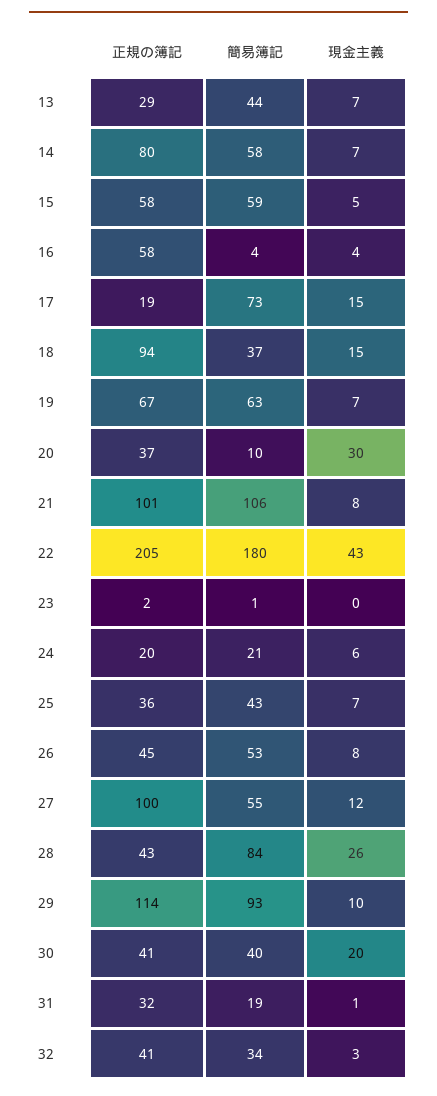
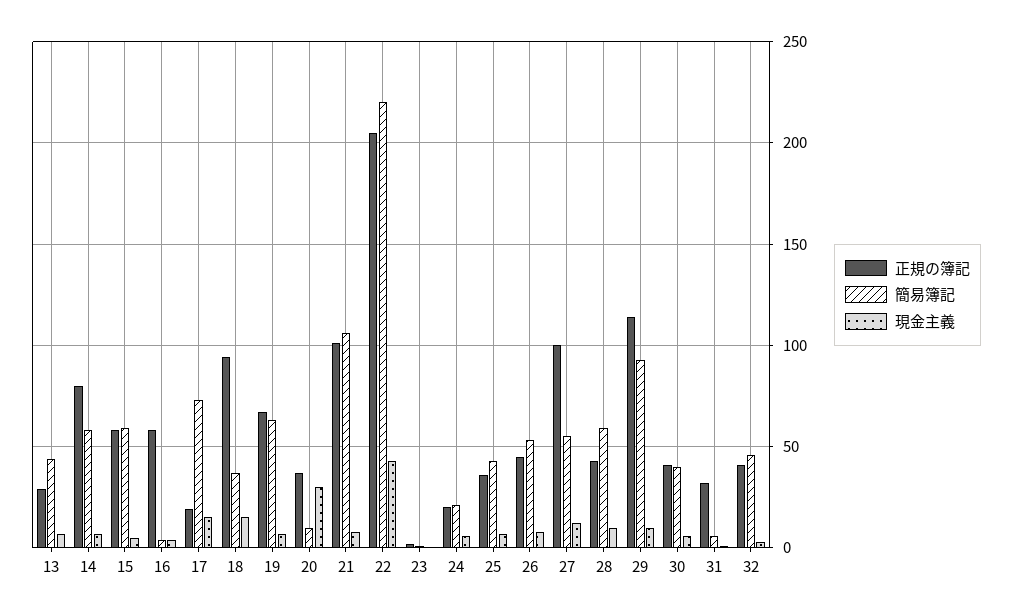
  {
    "正規の簿記": {
      "13": 29,
      "14": 80,
      "15": 58,
      "16": 58,
      "17": 19,
      "18": 94,
      "19": 67,
      "20": 37,
      "21": 101,
      "22": 205,
      "23": 2,
      "24": 20,
      "25": 36,
      "26": 45,
      "27": 100,
      "28": 43,
      "29": 114,
      "30": 41,
      "31": 32,
      "32": 41
    },
    "簡易簿記": {
      "13": 44,
      "14": 58,
      "15": 59,
      "16": 4,
      "17": 73,
      "18": 37,
      "19": 63,
      "20": 10,
      "21": 106,
-     "22": 180,
+     "22": 220,
      "23": 1,
      "24": 21,
      "25": 43,
      "26": 53,
      "27": 55,
-     "28": 84,
+     "28": 60,
      "29": 93,
      "30": 40,
-     "31": 19,
+     "31": 5,
-     "32": 34
+     "32": 45
    },
    "現金主義": {
      "13": 7,
      "14": 7,
      "15": 5,
      "16": 4,
      "17": 15,
      "18": 15,
      "19": 7,
      "20": 30,
      "21": 8,
      "22": 43,
      "23": 0,
      "24": 6,
      "25": 7,
      "26": 8,
      "27": 12,
-     "28": 26,
+     "28": 10,
      "29": 10,
-     "30": 20,
+     "30": 5,
      "31": 1,
      "32": 3
    }
  }

